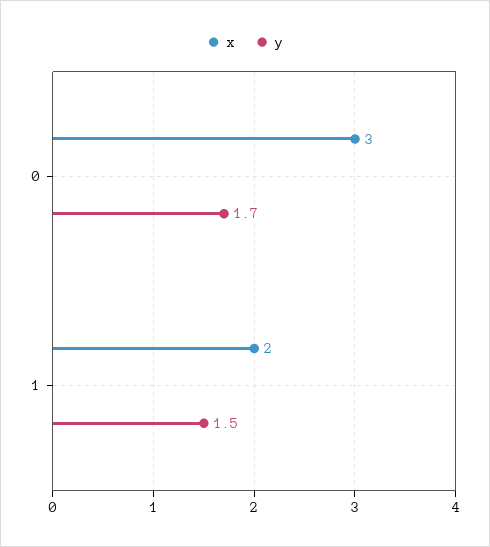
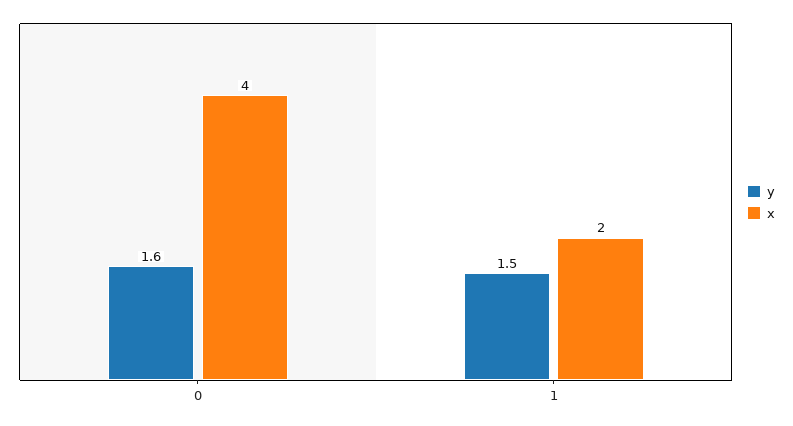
  {
    "x": {
-     "0": 3,
+     "0": 4,
      "1": 2
    },
    "y": {
-     "0": 1.7,
+     "0": 1.6,
      "1": 1.5
    }
  }

